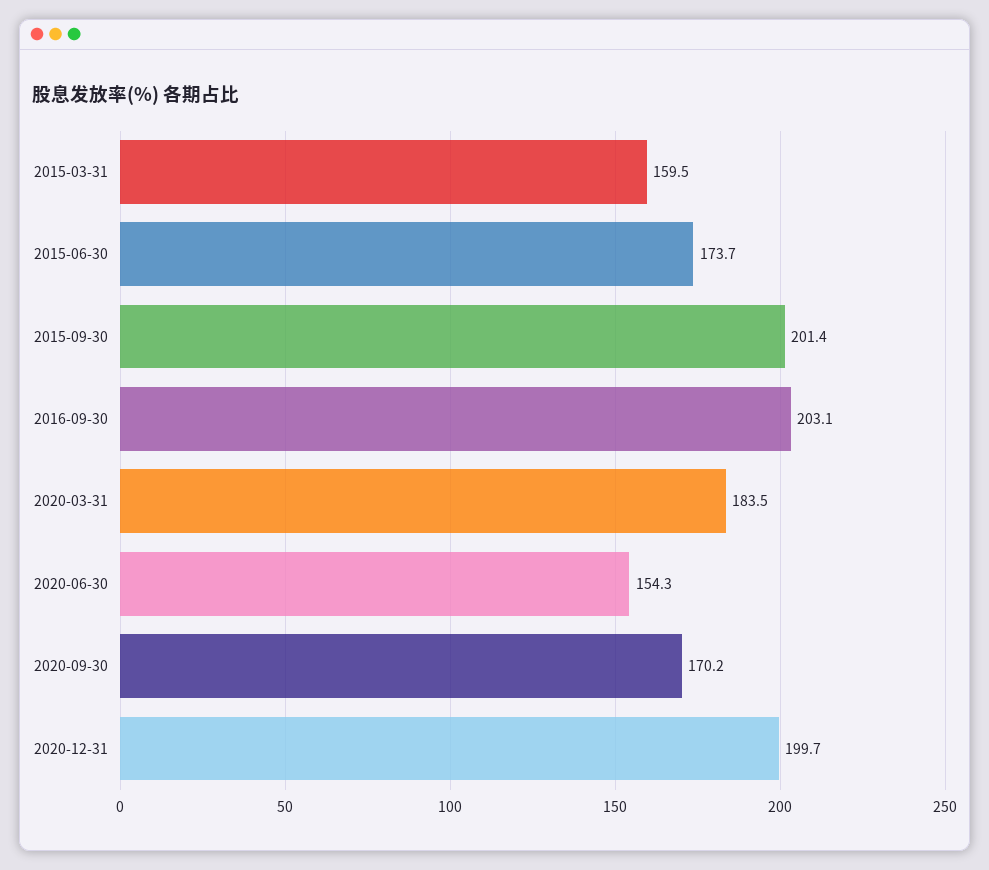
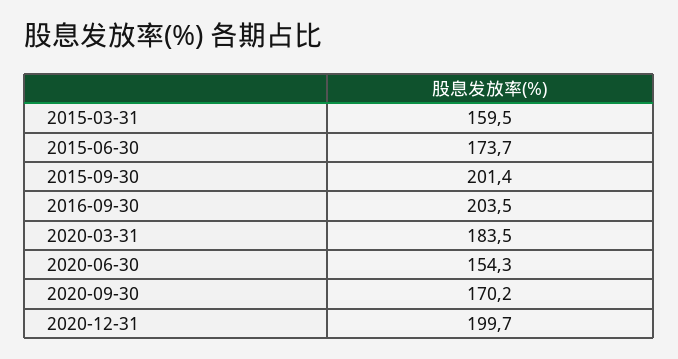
  {
    "2015-03-31": 159.5,
    "2015-06-30": 173.7,
    "2015-09-30": 201.4,
-   "2016-09-30": 203.1,
+   "2016-09-30": 203.5,
    "2020-03-31": 183.5,
    "2020-06-30": 154.3,
    "2020-09-30": 170.2,
    "2020-12-31": 199.7
  }

